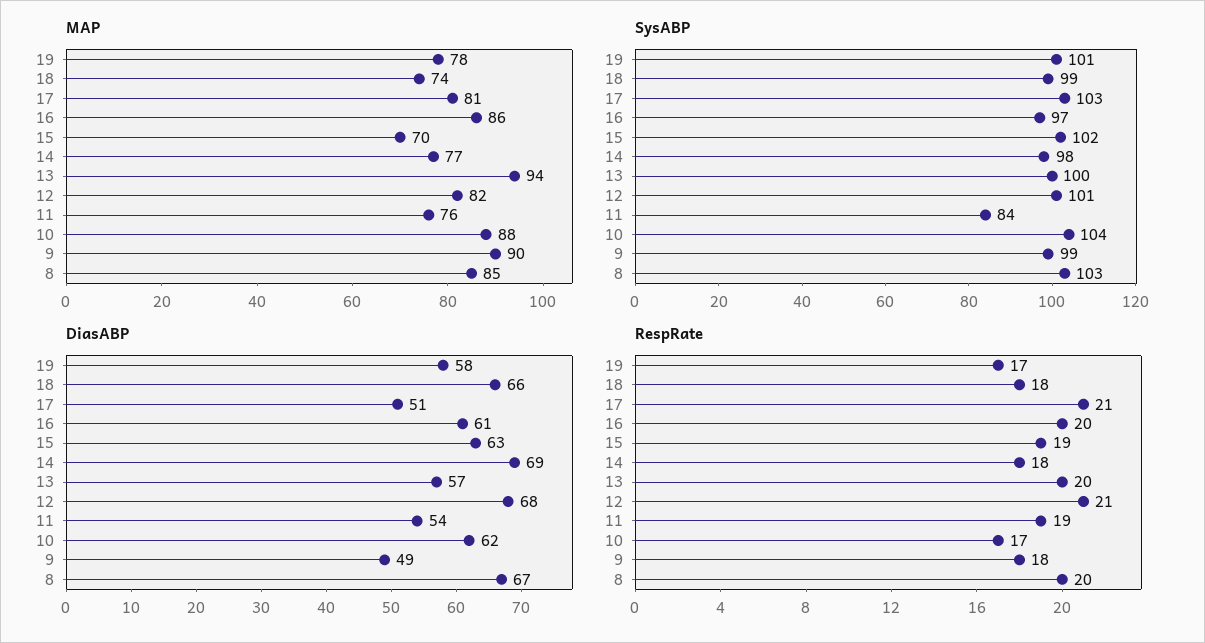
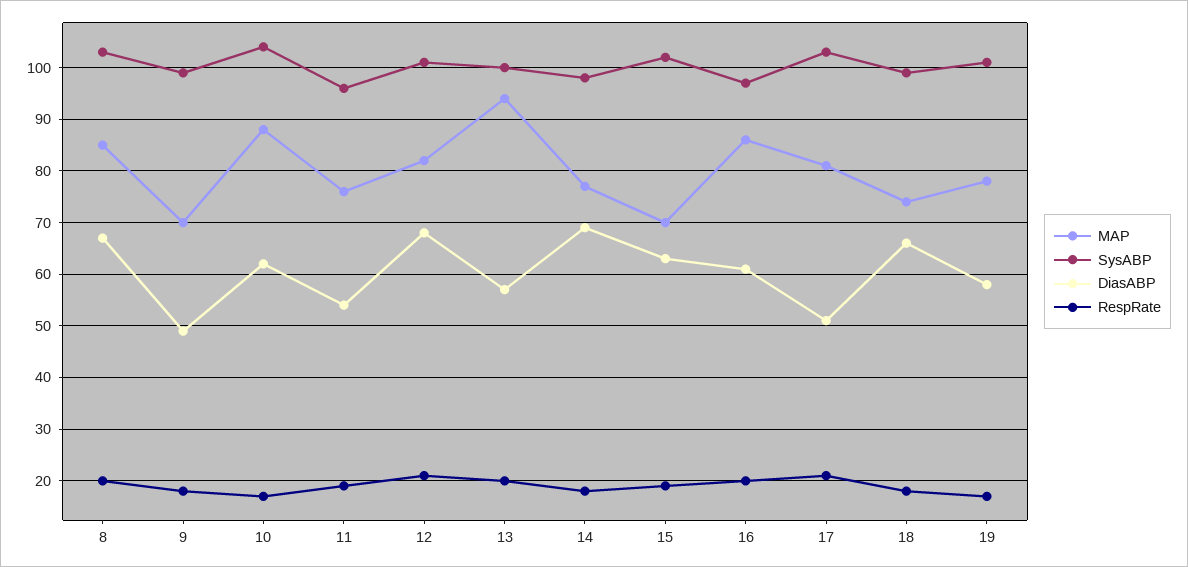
  {
    "MAP": {
      "19": 78,
      "18": 74,
      "17": 81,
      "16": 86,
      "15": 70,
      "14": 77,
      "13": 94,
      "12": 82,
      "11": 76,
      "10": 88,
-     "9": 90,
+     "9": 70,
      "8": 85
    },
    "SysABP": {
      "19": 101,
      "18": 99,
      "17": 103,
      "16": 97,
      "15": 102,
      "14": 98,
      "13": 100,
      "12": 101,
-     "11": 84,
+     "11": 95,
      "10": 104,
      "9": 99,
      "8": 103
    },
    "DiasABP": {
      "19": 58,
      "18": 66,
      "17": 51,
      "16": 61,
      "15": 63,
      "14": 69,
      "13": 57,
      "12": 68,
      "11": 54,
      "10": 62,
      "9": 49,
      "8": 67
    },
    "RespRate": {
      "19": 17,
      "18": 18,
      "17": 21,
      "16": 20,
      "15": 19,
      "14": 18,
      "13": 20,
      "12": 21,
      "11": 19,
      "10": 17,
      "9": 18,
      "8": 20
    }
  }

